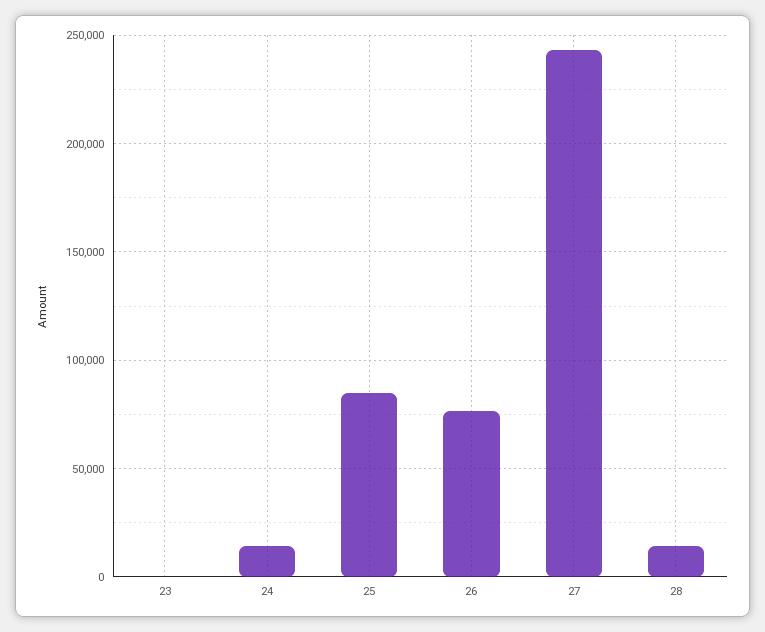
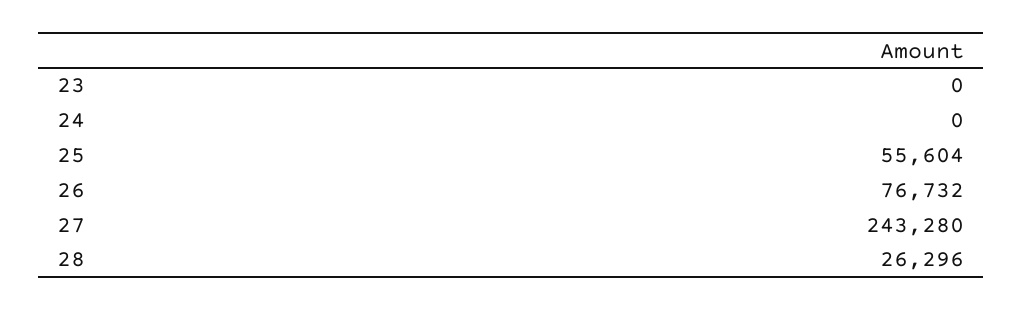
  {
    "23": 0,
-   "24": 15000,
+   "24": 0,
-   "25": 85000,
+   "25": 55604,
    "26": 76732,
    "27": 243280,
-   "28": 15000
+   "28": 26296
  }

